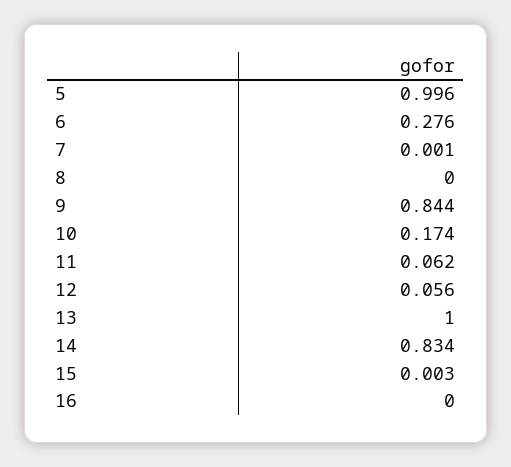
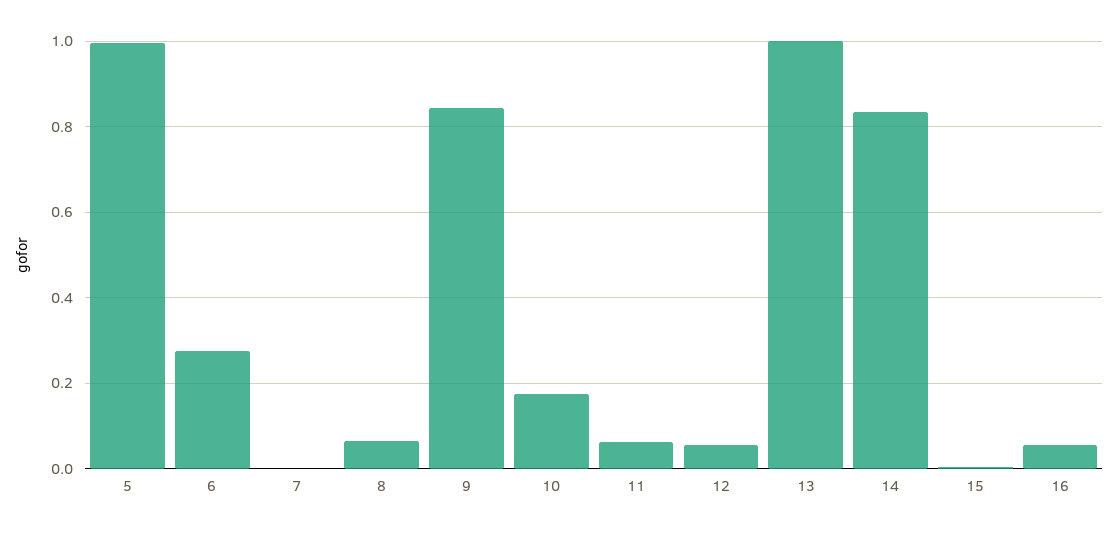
  {
    "5": 0.996,
    "6": 0.276,
    "7": 0.001,
-   "8": 0,
+   "8": 0.06,
    "9": 0.844,
    "10": 0.174,
    "11": 0.062,
    "12": 0.056,
    "13": 1,
    "14": 0.834,
    "15": 0.003,
-   "16": 0
+   "16": 0.06
  }

